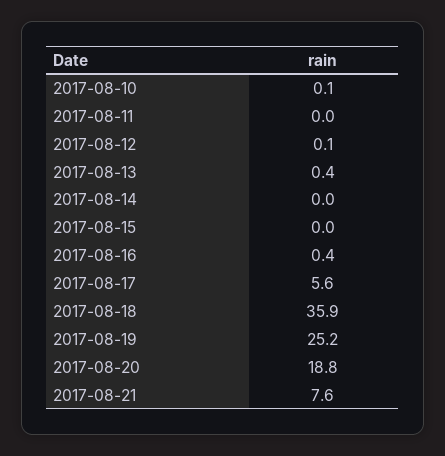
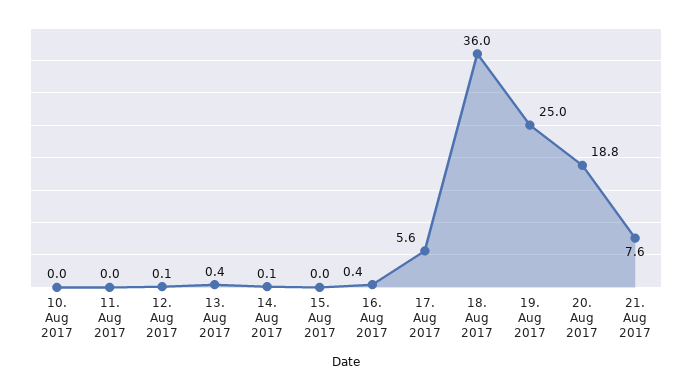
  {
-   "2017-08-10": 0.1,
+   "2017-08-10": 0,
    "2017-08-11": 0,
    "2017-08-12": 0.1,
    "2017-08-13": 0.4,
-   "2017-08-14": 0,
+   "2017-08-14": 0.1,
    "2017-08-15": 0,
    "2017-08-16": 0.4,
    "2017-08-17": 5.6,
-   "2017-08-18": 35.9,
+   "2017-08-18": 36,
-   "2017-08-19": 25.2,
+   "2017-08-19": 25,
    "2017-08-20": 18.8,
    "2017-08-21": 7.6
  }

